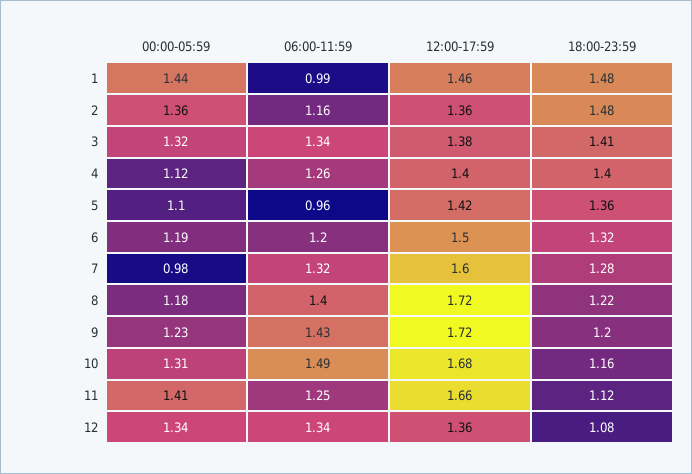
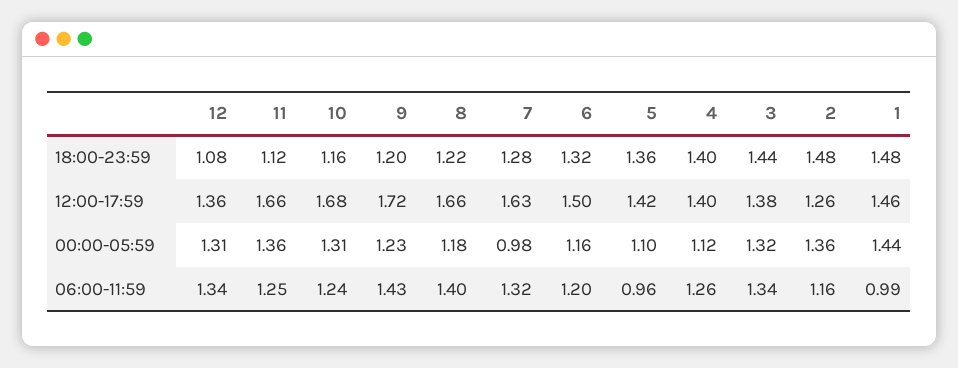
  {
    "00:00-05:59": {
      "1": 1.44,
      "2": 1.36,
      "3": 1.32,
      "4": 1.12,
      "5": 1.1,
-     "6": 1.19,
+     "6": 1.16,
      "7": 0.98,
      "8": 1.18,
      "9": 1.23,
      "10": 1.31,
-     "11": 1.41,
+     "11": 1.36,
-     "12": 1.34
+     "12": 1.31
    },
    "06:00-11:59": {
      "1": 0.99,
      "2": 1.16,
      "3": 1.34,
      "4": 1.26,
      "5": 0.96,
      "6": 1.2,
      "7": 1.32,
      "8": 1.4,
      "9": 1.43,
-     "10": 1.49,
+     "10": 1.24,
      "11": 1.25,
      "12": 1.34
    },
    "12:00-17:59": {
      "1": 1.46,
-     "2": 1.36,
+     "2": 1.26,
      "3": 1.38,
      "4": 1.4,
      "5": 1.42,
      "6": 1.5,
-     "7": 1.6,
+     "7": 1.63,
-     "8": 1.72,
+     "8": 1.66,
      "9": 1.72,
      "10": 1.68,
      "11": 1.66,
      "12": 1.36
    },
    "18:00-23:59": {
      "1": 1.48,
      "2": 1.48,
-     "3": 1.41,
+     "3": 1.44,
      "4": 1.4,
      "5": 1.36,
      "6": 1.32,
      "7": 1.28,
      "8": 1.22,
      "9": 1.2,
      "10": 1.16,
      "11": 1.12,
      "12": 1.08
    }
  }

